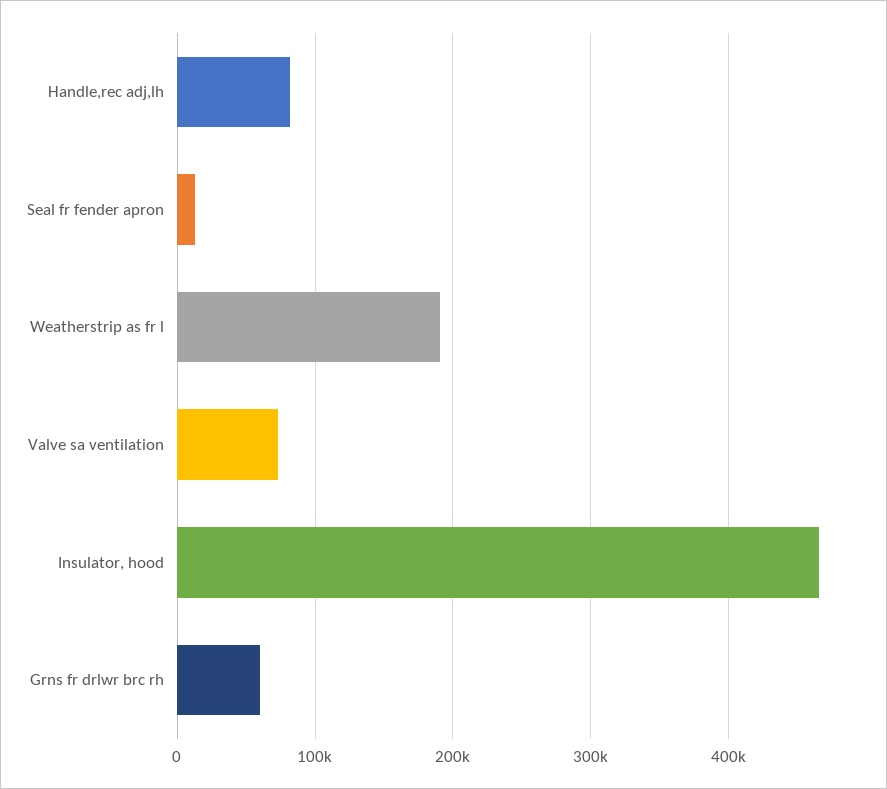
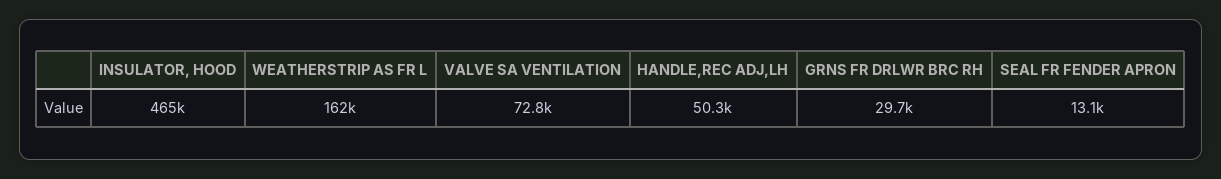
  {
-   "Handle,rec adj,lh": 80000,
+   "Handle,rec adj,lh": 50300,
    "Seal fr fender apron": 13100,
-   "Weatherstrip as fr l": 190000,
+   "Weatherstrip as fr l": 162000,
    "Valve sa ventilation": 72800,
    "Insulator, hood": 465000,
-   "Grns fr drlwr brc rh": 60000
+   "Grns fr drlwr brc rh": 29700
  }

